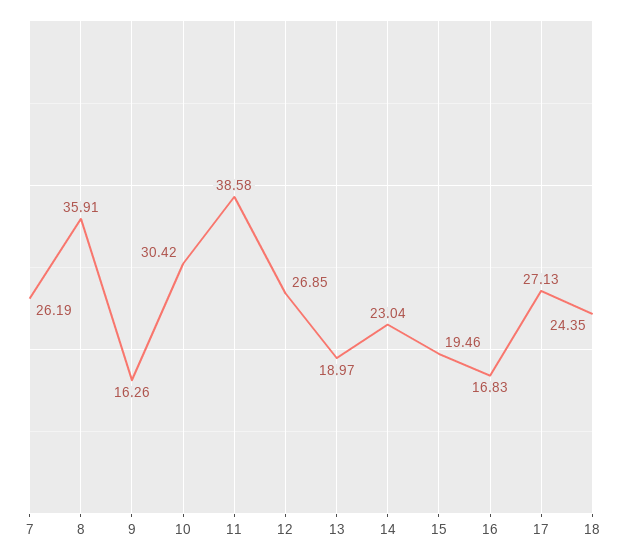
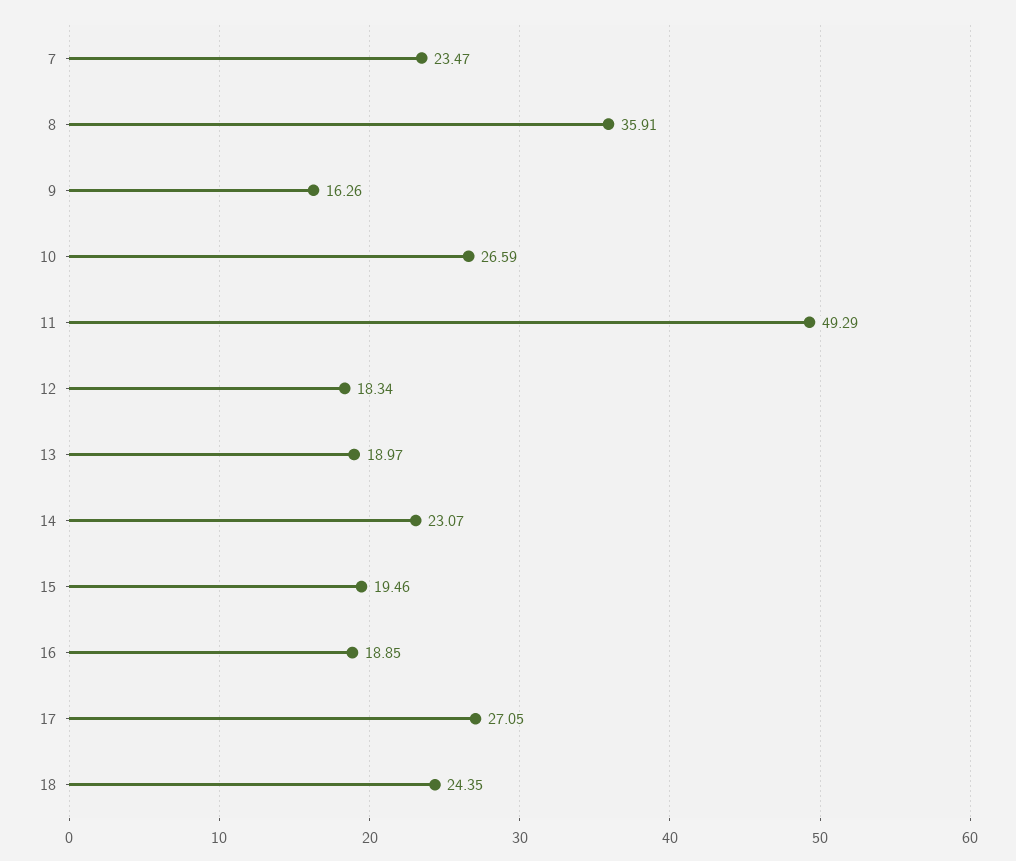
  {
-   "7": 26.19,
+   "7": 23.47,
    "8": 35.91,
    "9": 16.26,
-   "10": 30.42,
+   "10": 26.59,
-   "11": 38.58,
+   "11": 49.29,
-   "12": 26.85,
+   "12": 18.34,
    "13": 18.97,
-   "14": 23.04,
+   "14": 23.07,
    "15": 19.46,
-   "16": 16.83,
+   "16": 18.85,
-   "17": 27.13,
+   "17": 27.05,
    "18": 24.35
  }

